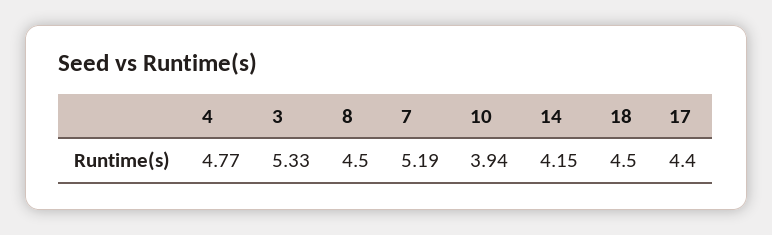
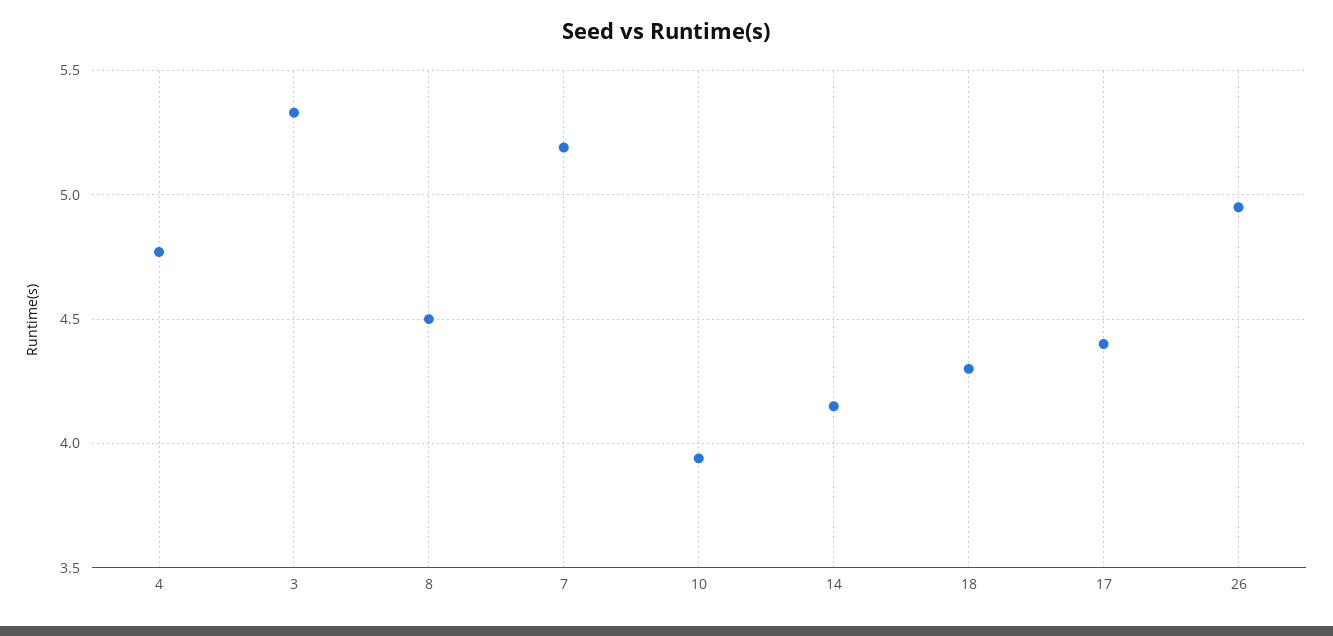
  {
    "4": 4.77,
    "3": 5.33,
    "8": 4.5,
    "7": 5.19,
    "10": 3.94,
    "14": 4.15,
-   "18": 4.5,
+   "18": 4.3,
-   "17": 4.4
+   "17": 4.4,
+   "26": 4.95
  }

